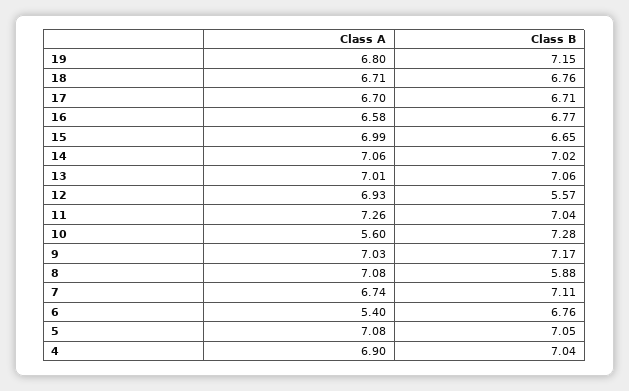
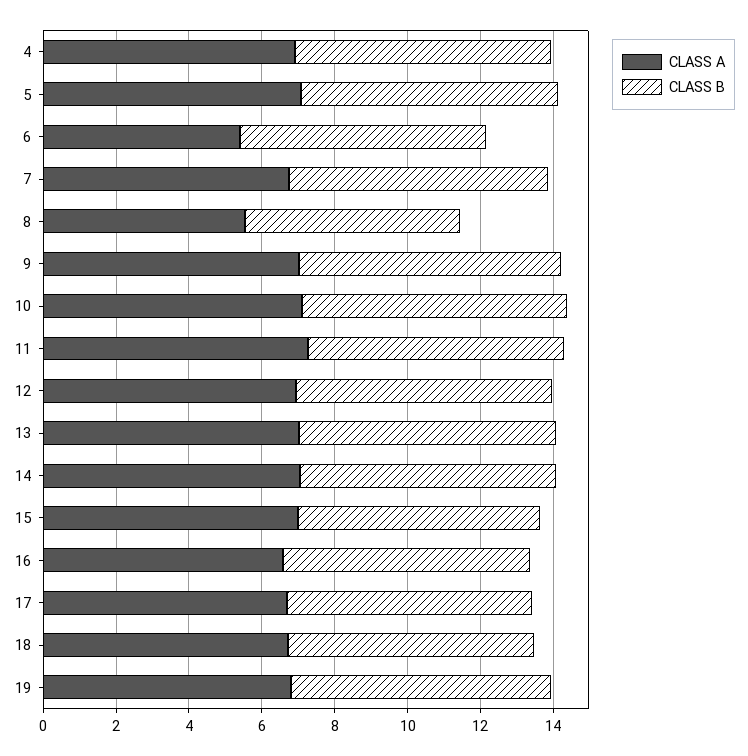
  {
    "Class A": {
      "19": 6.8,
      "18": 6.71,
      "17": 6.7,
      "16": 6.58,
      "15": 6.99,
      "14": 7.06,
      "13": 7.01,
      "12": 6.93,
      "11": 7.26,
-     "10": 5.6,
+     "10": 7,
      "9": 7.03,
-     "8": 7.08,
+     "8": 5.5,
      "7": 6.74,
      "6": 5.4,
      "5": 7.08,
      "4": 6.9
    },
    "Class B": {
      "19": 7.15,
      "18": 6.76,
      "17": 6.71,
      "16": 6.77,
      "15": 6.65,
      "14": 7.02,
      "13": 7.06,
-     "12": 5.57,
+     "12": 7,
      "11": 7.04,
      "10": 7.28,
      "9": 7.17,
      "8": 5.88,
      "7": 7.11,
      "6": 6.76,
      "5": 7.05,
      "4": 7.04
    }
  }

